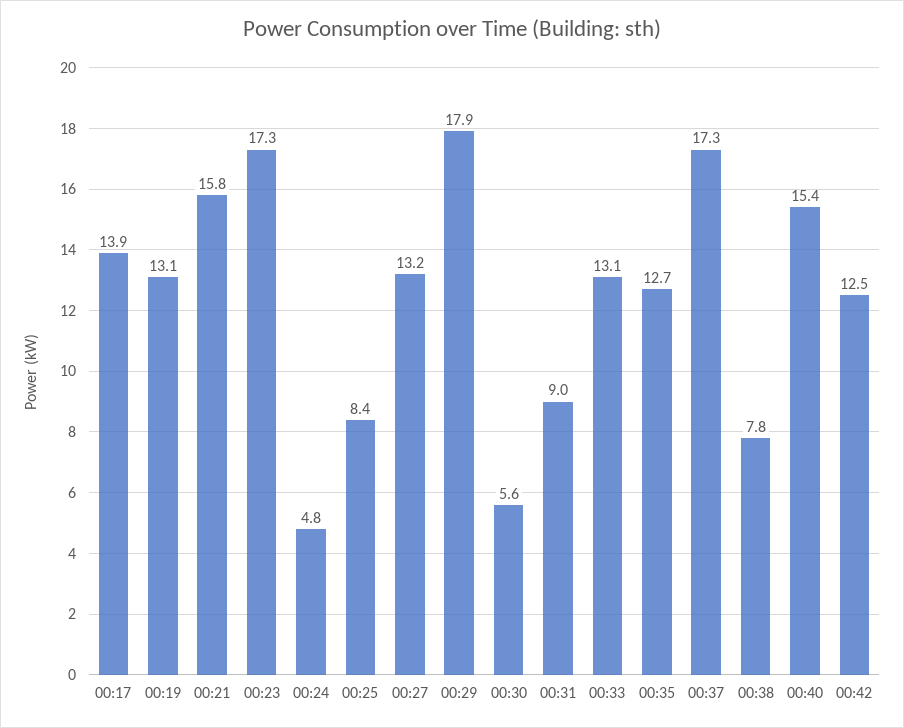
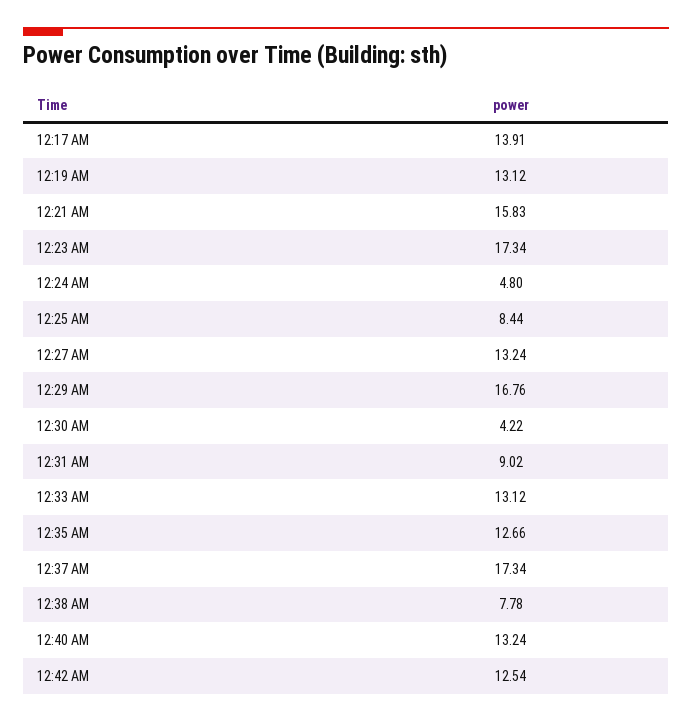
  {
    "00:17": 13.91,
    "00:19": 13.12,
    "00:21": 15.83,
    "00:23": 17.34,
    "00:24": 4.8,
    "00:25": 8.44,
    "00:27": 13.24,
-   "00:29": 17.9,
+   "00:29": 16.76,
-   "00:30": 5.6,
+   "00:30": 4.22,
    "00:31": 9.02,
    "00:33": 13.12,
    "00:35": 12.66,
    "00:37": 17.34,
    "00:38": 7.78,
-   "00:40": 15.4,
+   "00:40": 13.24,
    "00:42": 12.54
  }

